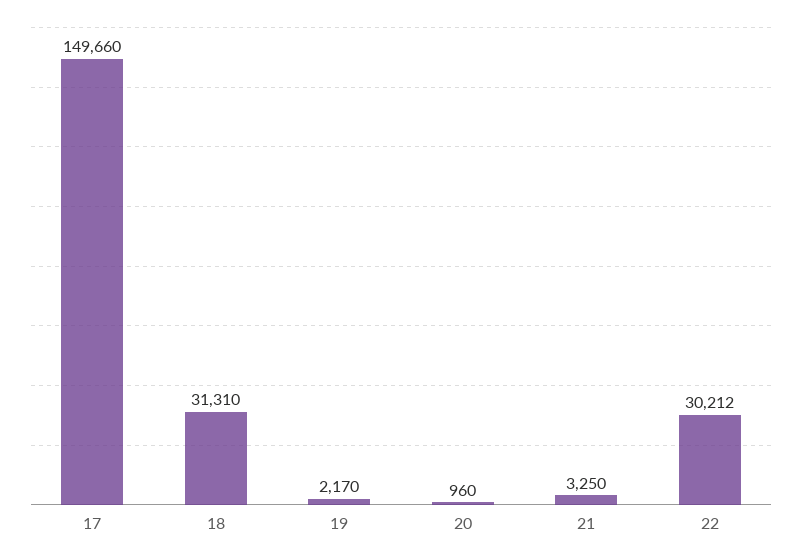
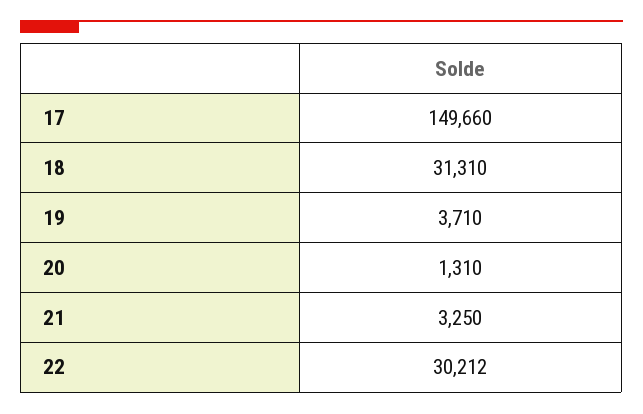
  {
    "17": 149660,
    "18": 31310,
-   "19": 2170,
+   "19": 3710,
-   "20": 960,
+   "20": 1310,
    "21": 3250,
    "22": 30212
  }

